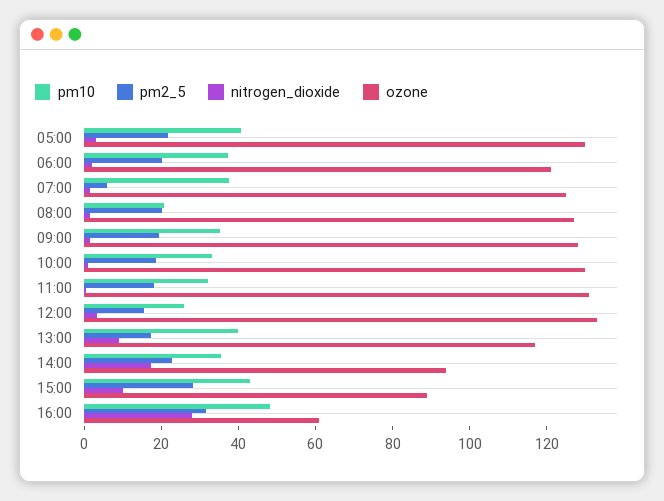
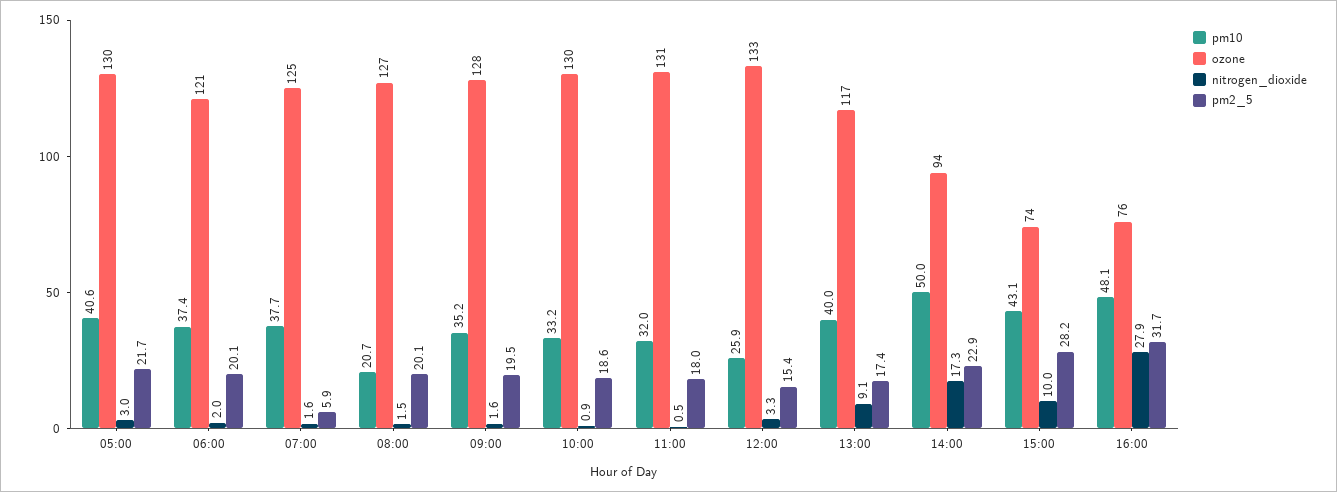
  {
    "pm10": {
      "05:00": 40.6,
      "06:00": 37.4,
      "07:00": 37.7,
      "08:00": 20.7,
      "09:00": 35.2,
      "10:00": 33.2,
      "11:00": 32,
      "12:00": 25.9,
      "13:00": 40,
-     "14:00": 35,
+     "14:00": 50,
      "15:00": 43.1,
      "16:00": 48.1
    },
    "pm2_5": {
      "05:00": 21.7,
      "06:00": 20.1,
      "07:00": 5.9,
      "08:00": 20.1,
      "09:00": 19.5,
      "10:00": 18.6,
      "11:00": 18,
      "12:00": 15.4,
      "13:00": 17.4,
      "14:00": 22.9,
      "15:00": 28.2,
      "16:00": 31.7
    },
    "nitrogen_dioxide": {
      "05:00": 3,
      "06:00": 2,
      "07:00": 1.6,
      "08:00": 1.5,
      "09:00": 1.6,
      "10:00": 0.9,
      "11:00": 0.5,
      "12:00": 3.3,
      "13:00": 9.1,
      "14:00": 17.3,
      "15:00": 10,
      "16:00": 27.9
    },
    "ozone": {
      "05:00": 130,
      "06:00": 121,
      "07:00": 125,
      "08:00": 127,
      "09:00": 128,
      "10:00": 130,
      "11:00": 131,
      "12:00": 133,
      "13:00": 117,
      "14:00": 94,
-     "15:00": 90,
+     "15:00": 74,
-     "16:00": 60
+     "16:00": 76
    }
  }

